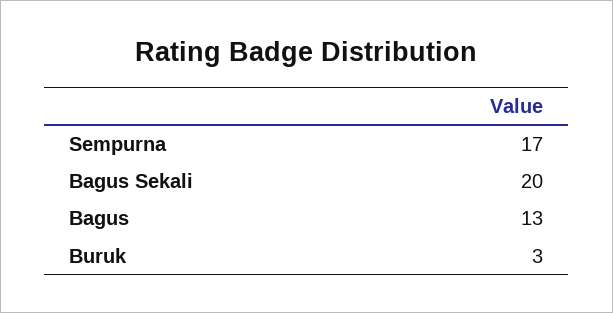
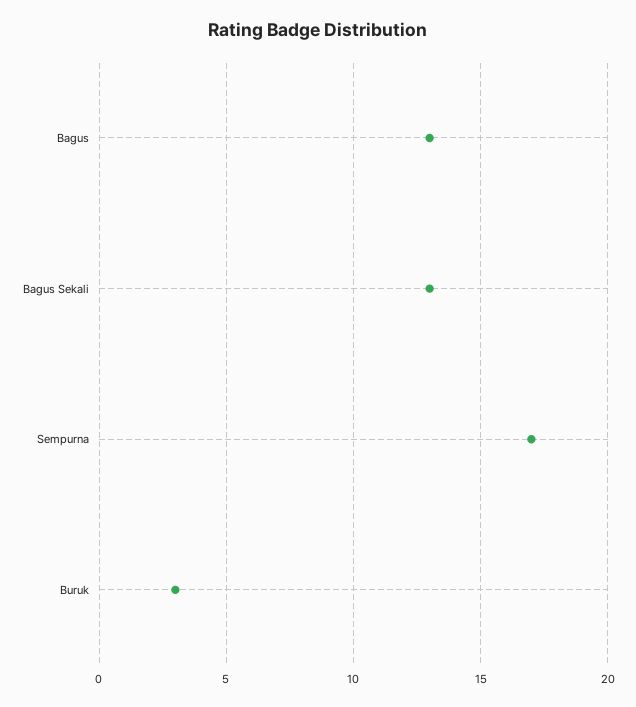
  {
    "Sempurna": 17,
-   "Bagus Sekali": 20,
+   "Bagus Sekali": 13,
    "Bagus": 13,
    "Buruk": 3
  }

